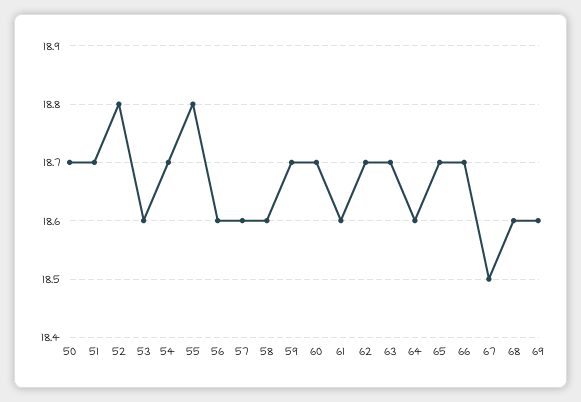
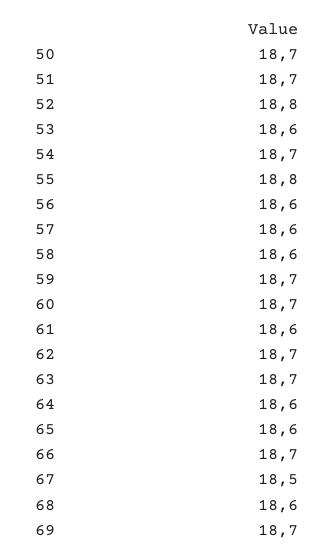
  {
    "50": 18.7,
    "51": 18.7,
    "52": 18.8,
    "53": 18.6,
    "54": 18.7,
    "55": 18.8,
    "56": 18.6,
    "57": 18.6,
    "58": 18.6,
    "59": 18.7,
    "60": 18.7,
    "61": 18.6,
    "62": 18.7,
    "63": 18.7,
    "64": 18.6,
-   "65": 18.7,
+   "65": 18.6,
    "66": 18.7,
    "67": 18.5,
    "68": 18.6,
-   "69": 18.6
+   "69": 18.7
  }

